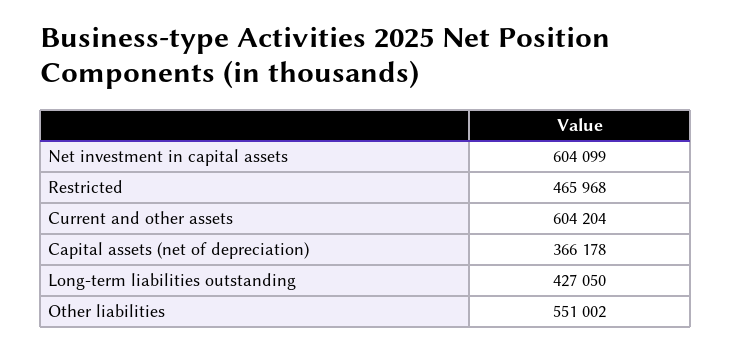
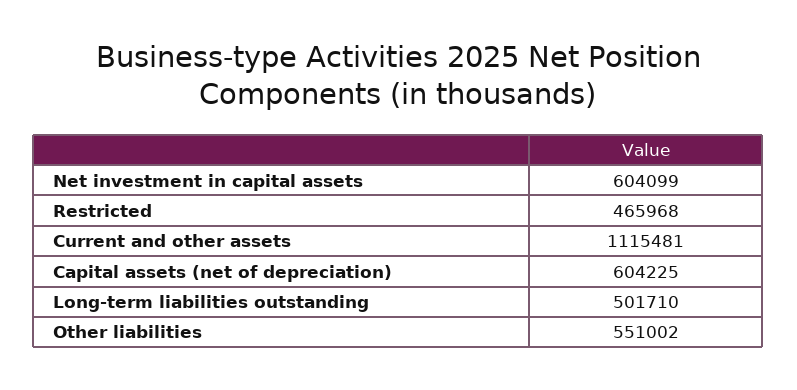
  {
    "Net investment in capital assets": 604099,
    "Restricted": 465968,
-   "Current and other assets": 604204,
+   "Current and other assets": 1115481,
-   "Capital assets (net of depreciation)": 366178,
+   "Capital assets (net of depreciation)": 604225,
-   "Long-term liabilities outstanding": 427050,
+   "Long-term liabilities outstanding": 501710,
    "Other liabilities": 551002
  }

